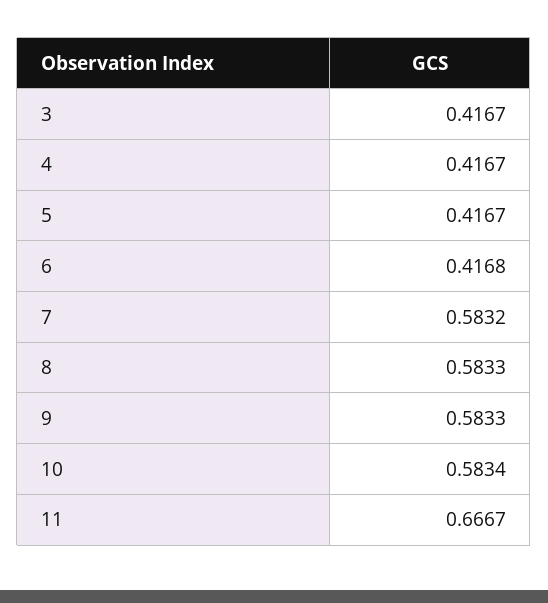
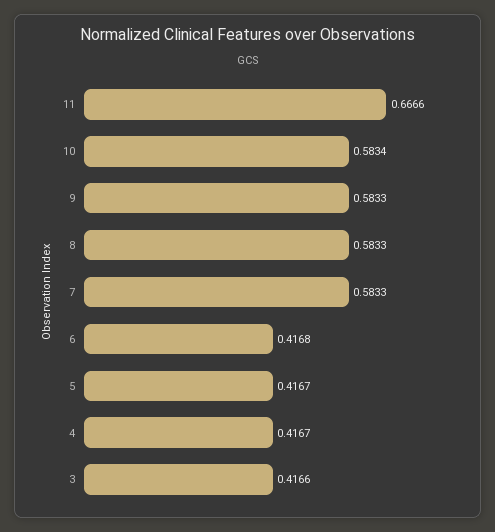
  {
-   "3": 0.4167,
+   "3": 0.4166,
    "4": 0.4167,
    "5": 0.4167,
    "6": 0.4168,
-   "7": 0.5832,
+   "7": 0.5833,
    "8": 0.5833,
    "9": 0.5833,
    "10": 0.5834,
-   "11": 0.6667
+   "11": 0.6666
  }

